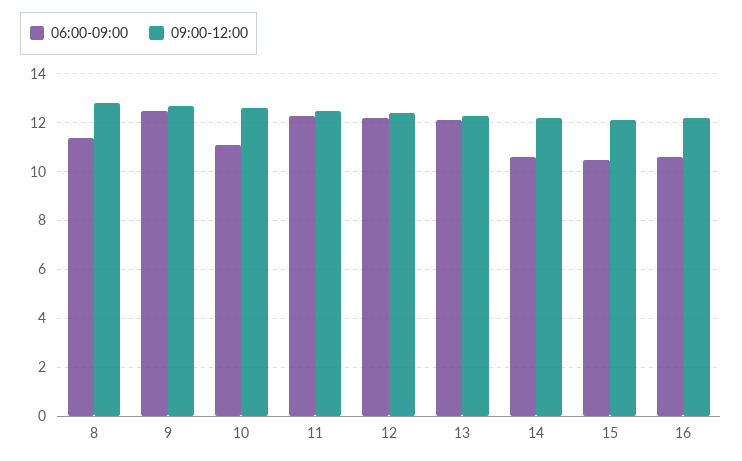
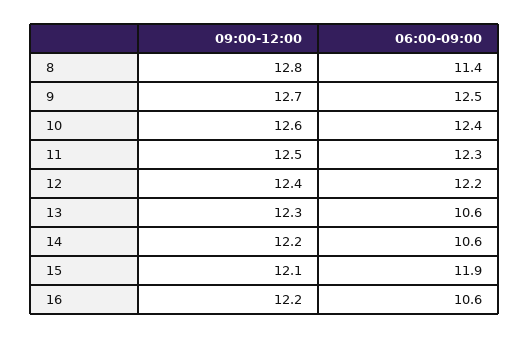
  {
    "06:00-09:00": {
      "8": 11.4,
      "9": 12.5,
-     "10": 11,
+     "10": 12.4,
      "11": 12.3,
      "12": 12.2,
-     "13": 12,
+     "13": 10.6,
      "14": 10.6,
-     "15": 10.5,
+     "15": 11.9,
      "16": 10.6
    },
    "09:00-12:00": {
      "8": 12.8,
      "9": 12.7,
      "10": 12.6,
      "11": 12.5,
      "12": 12.4,
      "13": 12.3,
      "14": 12.2,
      "15": 12.1,
      "16": 12.2
    }
  }

